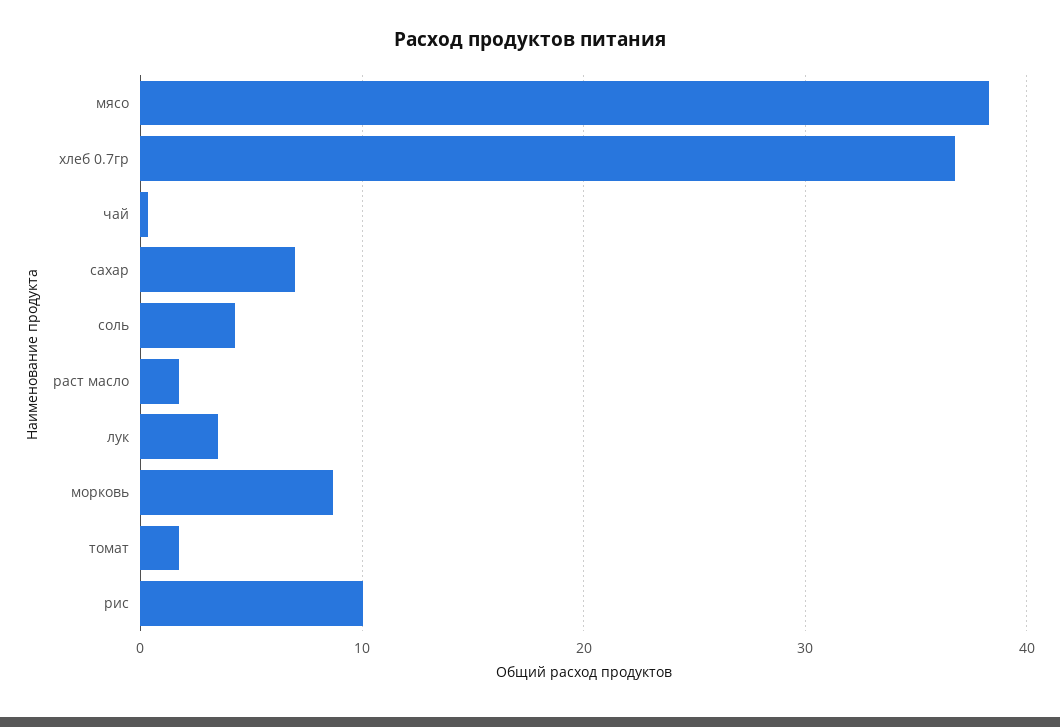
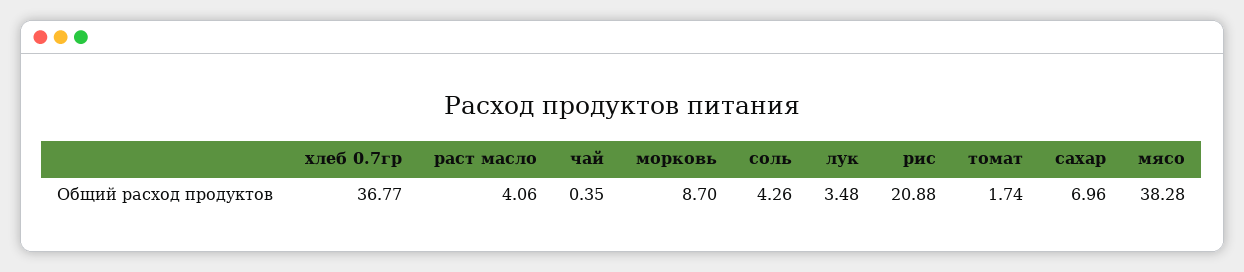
  {
    "мясо": 38.28,
    "хлеб 0.7гр": 36.77,
    "чай": 0.35,
    "сахар": 6.96,
    "соль": 4.26,
-   "раст масло": 2,
+   "раст масло": 4.06,
    "лук": 3.48,
    "морковь": 8.7,
    "томат": 1.74,
-   "рис": 10
+   "рис": 20.88
  }

